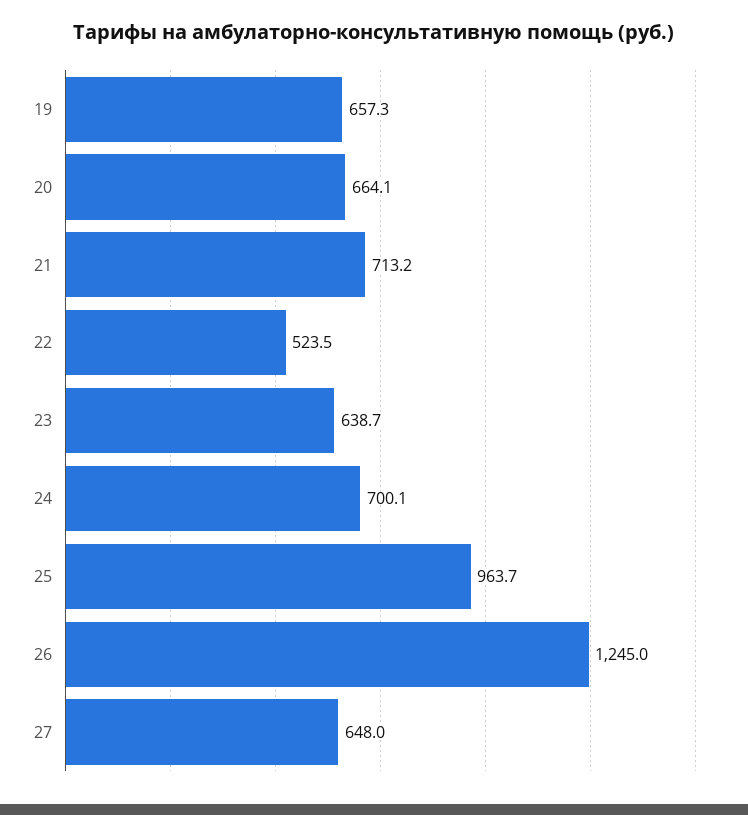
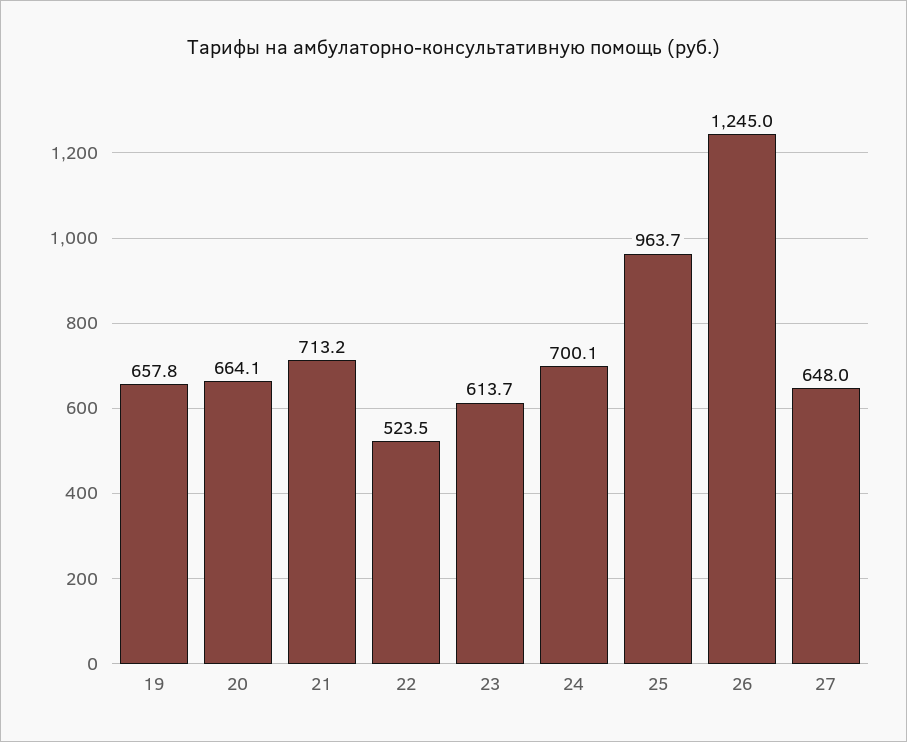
  {
-   "19": 657.3,
+   "19": 657.8,
    "20": 664.1,
    "21": 713.2,
    "22": 523.5,
-   "23": 638.7,
+   "23": 613.7,
    "24": 700.1,
    "25": 963.7,
    "26": 1245,
    "27": 648
  }

